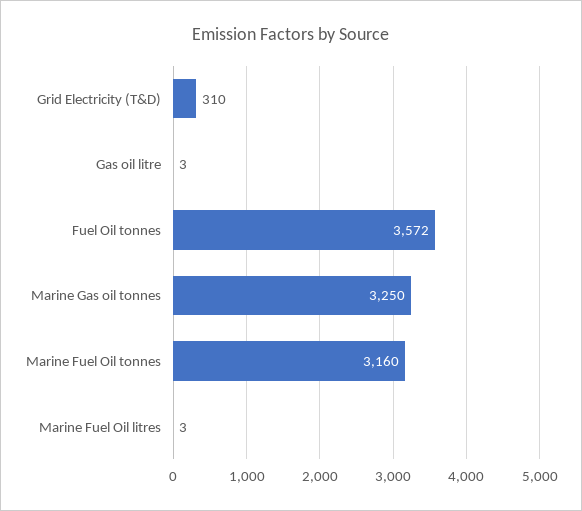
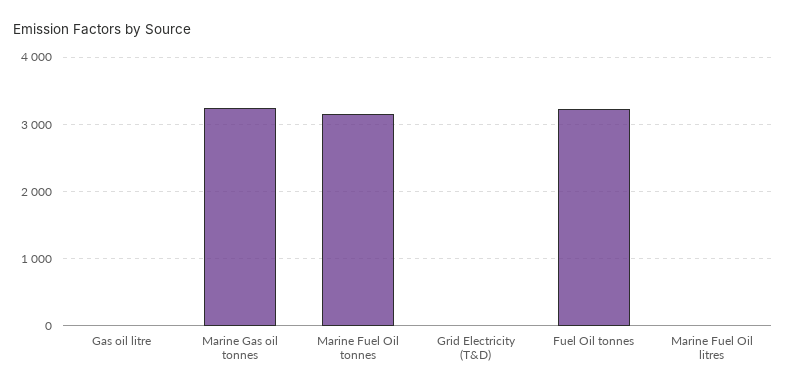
  {
-   "Grid Electricity (T&D)": 310,
+   "Grid Electricity (T&D)": 0,
    "Gas oil litre": 3,
-   "Fuel Oil tonnes": 3572,
+   "Fuel Oil tonnes": 3200,
    "Marine Gas oil tonnes": 3250,
    "Marine Fuel Oil tonnes": 3160,
    "Marine Fuel Oil litres": 3
  }

